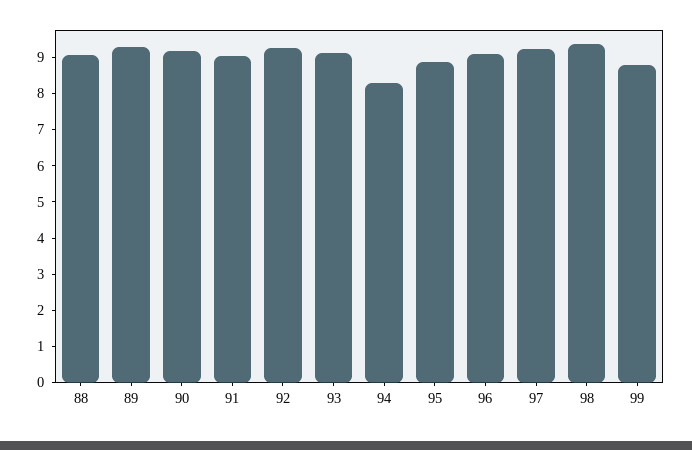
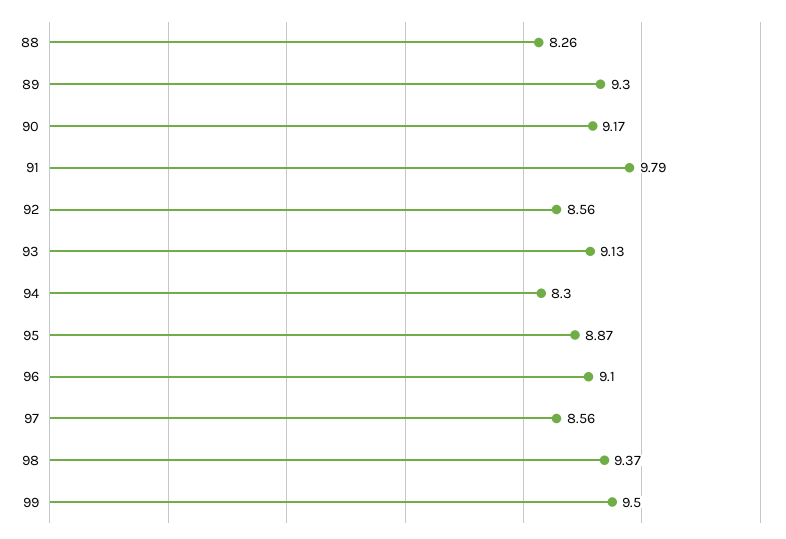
  {
-   "88": 9,
+   "88": 8.26,
    "89": 9.3,
    "90": 9.17,
-   "91": 9,
+   "91": 9.79,
-   "92": 9.25,
+   "92": 8.56,
    "93": 9.13,
    "94": 8.3,
    "95": 8.87,
    "96": 9.1,
-   "97": 9.25,
+   "97": 8.56,
    "98": 9.37,
-   "99": 8.75
+   "99": 9.5
  }

